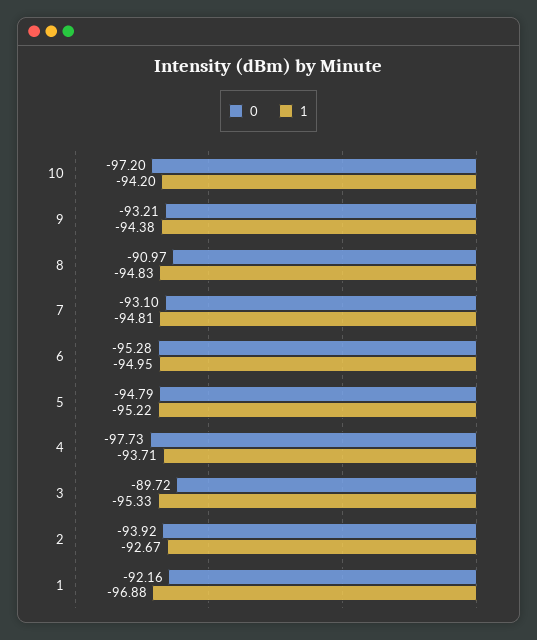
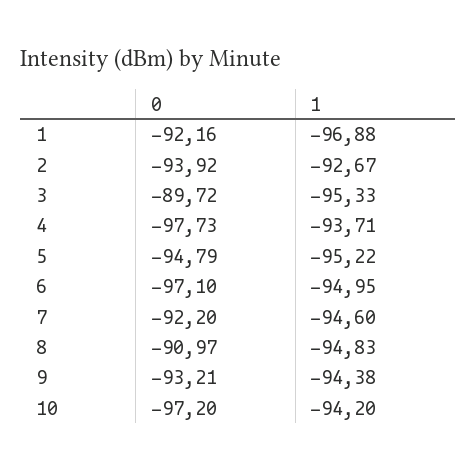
  {
    "0": {
      "10": -97.2,
      "9": -93.21,
      "8": -90.97,
-     "7": -93.1,
+     "7": -92.2,
-     "6": -95.28,
+     "6": -97.1,
      "5": -94.79,
      "4": -97.73,
      "3": -89.72,
      "2": -93.92,
      "1": -92.16
    },
    "1": {
      "10": -94.2,
      "9": -94.38,
      "8": -94.83,
-     "7": -94.81,
+     "7": -94.6,
      "6": -94.95,
      "5": -95.22,
      "4": -93.71,
      "3": -95.33,
      "2": -92.67,
      "1": -96.88
    }
  }

